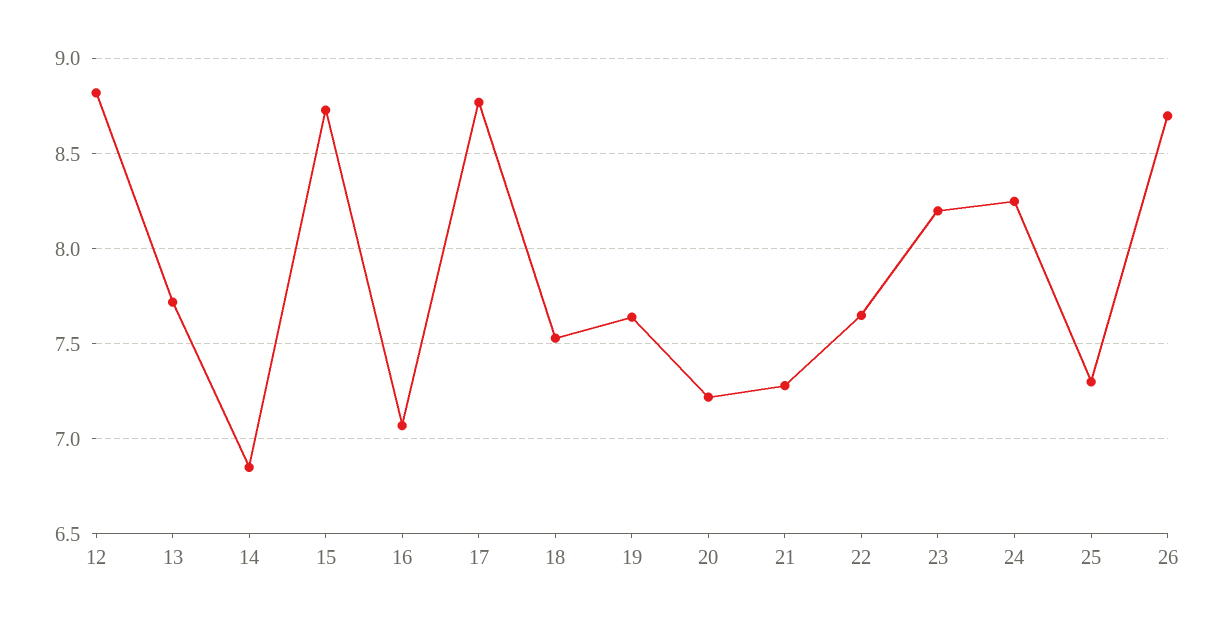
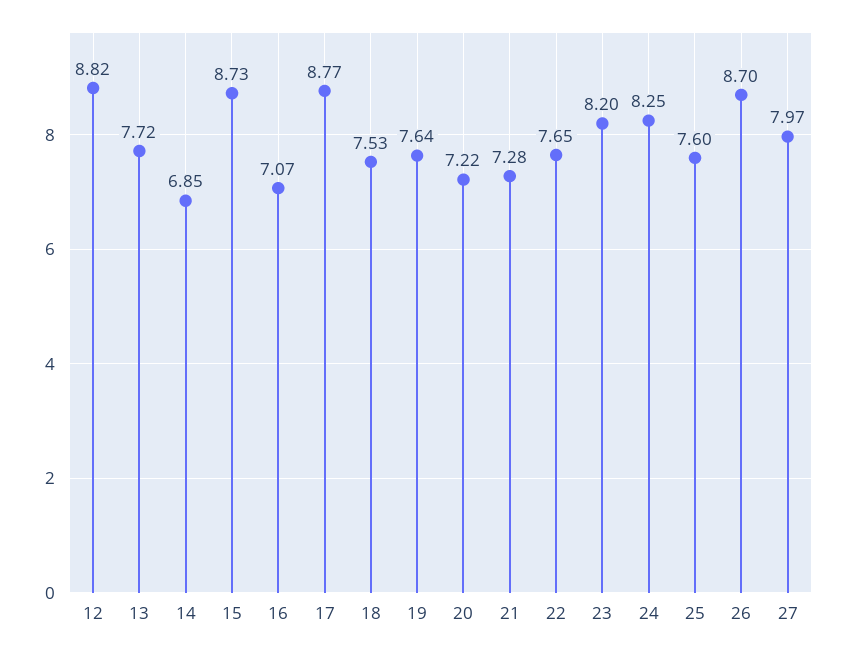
  {
    "12": 8.82,
    "13": 7.72,
    "14": 6.85,
    "15": 8.73,
    "16": 7.07,
    "17": 8.77,
    "18": 7.53,
    "19": 7.64,
    "20": 7.22,
    "21": 7.28,
    "22": 7.65,
    "23": 8.2,
    "24": 8.25,
-   "25": 7.3,
+   "25": 7.6,
-   "26": 8.7
+   "26": 8.7,
+   "27": 7.97
  }

